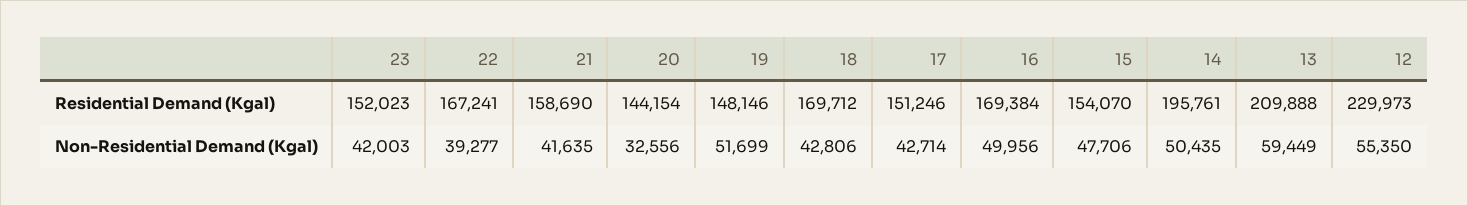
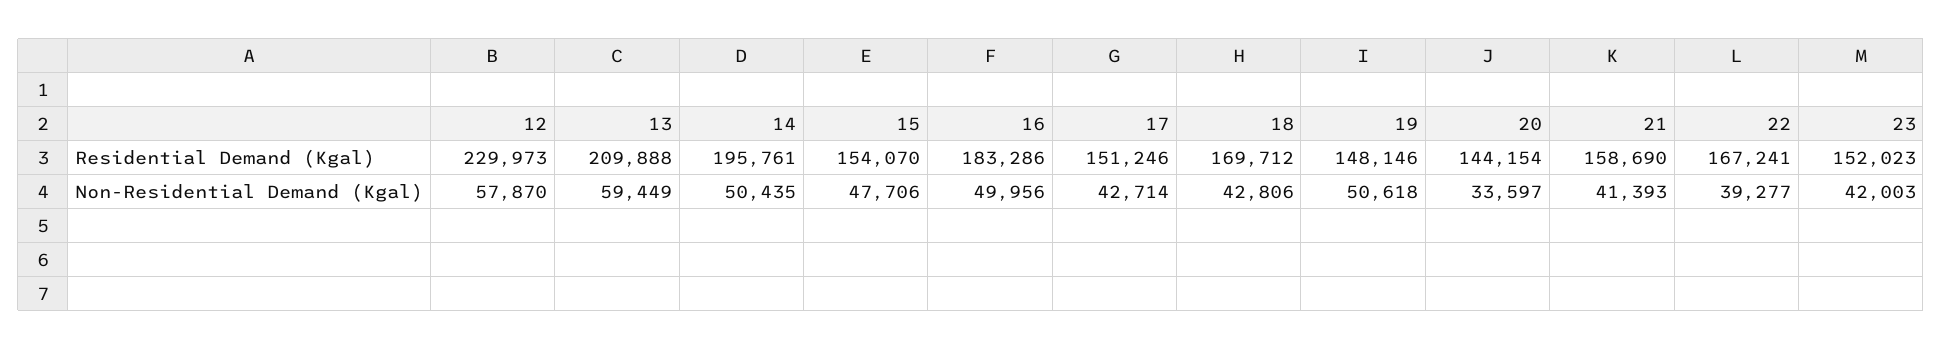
  {
    "23": {
      "Residential Demand (Kgal)": 152023,
      "Non-Residential Demand (Kgal)": 42003
    },
    "22": {
      "Residential Demand (Kgal)": 167241,
      "Non-Residential Demand (Kgal)": 39277
    },
    "21": {
      "Residential Demand (Kgal)": 158690,
-     "Non-Residential Demand (Kgal)": 41635
+     "Non-Residential Demand (Kgal)": 41393
    },
    "20": {
      "Residential Demand (Kgal)": 144154,
-     "Non-Residential Demand (Kgal)": 32556
+     "Non-Residential Demand (Kgal)": 33597
    },
    "19": {
      "Residential Demand (Kgal)": 148146,
-     "Non-Residential Demand (Kgal)": 51699
+     "Non-Residential Demand (Kgal)": 50618
    },
    "18": {
      "Residential Demand (Kgal)": 169712,
      "Non-Residential Demand (Kgal)": 42806
    },
    "17": {
      "Residential Demand (Kgal)": 151246,
      "Non-Residential Demand (Kgal)": 42714
    },
    "16": {
-     "Residential Demand (Kgal)": 169384,
+     "Residential Demand (Kgal)": 183286,
      "Non-Residential Demand (Kgal)": 49956
    },
    "15": {
      "Residential Demand (Kgal)": 154070,
      "Non-Residential Demand (Kgal)": 47706
    },
    "14": {
      "Residential Demand (Kgal)": 195761,
      "Non-Residential Demand (Kgal)": 50435
    },
    "13": {
      "Residential Demand (Kgal)": 209888,
      "Non-Residential Demand (Kgal)": 59449
    },
    "12": {
      "Residential Demand (Kgal)": 229973,
-     "Non-Residential Demand (Kgal)": 55350
+     "Non-Residential Demand (Kgal)": 57870
    }
  }

